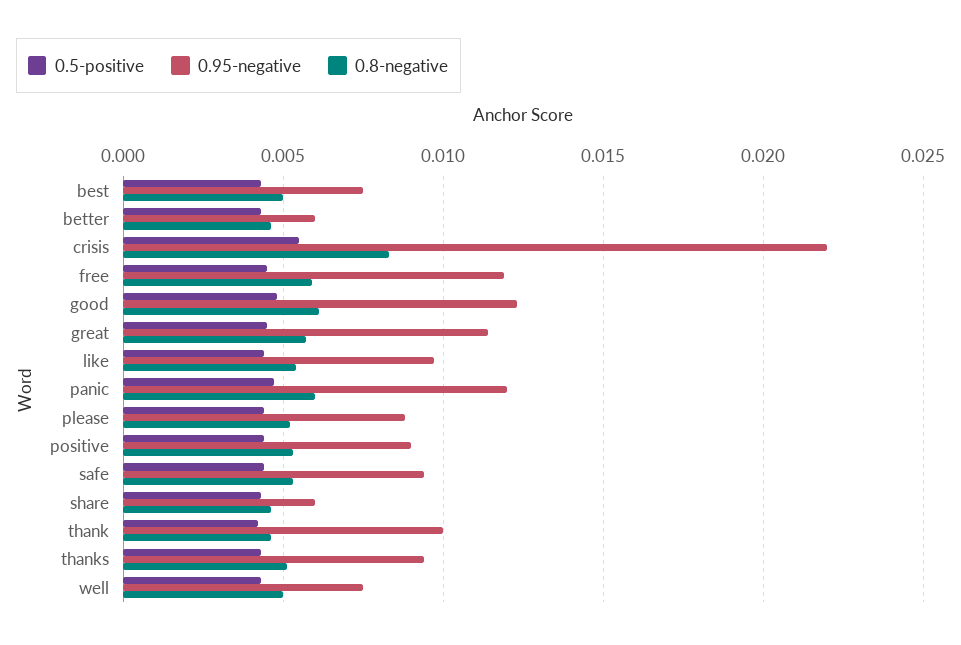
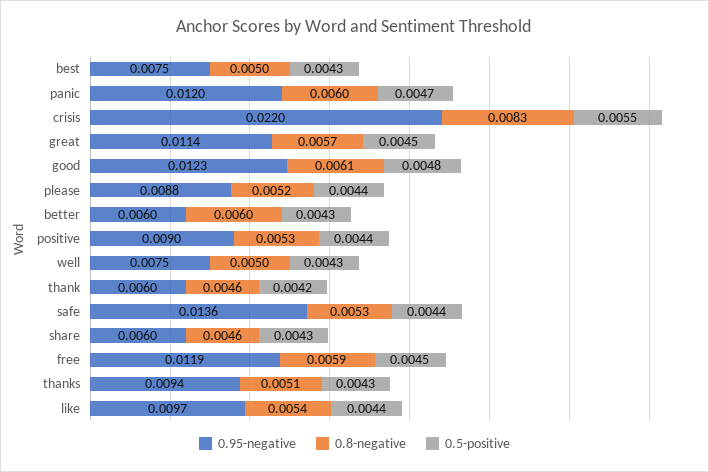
  {
    "0.5-positive": {
      "best": 0.0043,
      "better": 0.0043,
      "crisis": 0.0055,
      "free": 0.0045,
      "good": 0.0048,
      "great": 0.0045,
      "like": 0.0044,
      "panic": 0.0047,
      "please": 0.0044,
      "positive": 0.0044,
      "safe": 0.0044,
      "share": 0.0043,
      "thank": 0.0042,
      "thanks": 0.0043,
      "well": 0.0043
    },
    "0.95-negative": {
      "best": 0.0075,
      "better": 0.006,
      "crisis": 0.022,
      "free": 0.0119,
      "good": 0.0123,
      "great": 0.0114,
      "like": 0.0097,
      "panic": 0.012,
      "please": 0.0088,
      "positive": 0.009,
-     "safe": 0.0095,
+     "safe": 0.0136,
      "share": 0.006,
-     "thank": 0.01,
+     "thank": 0.006,
      "thanks": 0.0094,
      "well": 0.0075
    },
    "0.8-negative": {
      "best": 0.005,
-     "better": 0.0045,
+     "better": 0.006,
      "crisis": 0.0083,
      "free": 0.0059,
      "good": 0.0061,
      "great": 0.0057,
      "like": 0.0054,
      "panic": 0.006,
      "please": 0.0052,
      "positive": 0.0053,
      "safe": 0.0053,
      "share": 0.0046,
      "thank": 0.0046,
      "thanks": 0.0051,
      "well": 0.005
    }
  }

